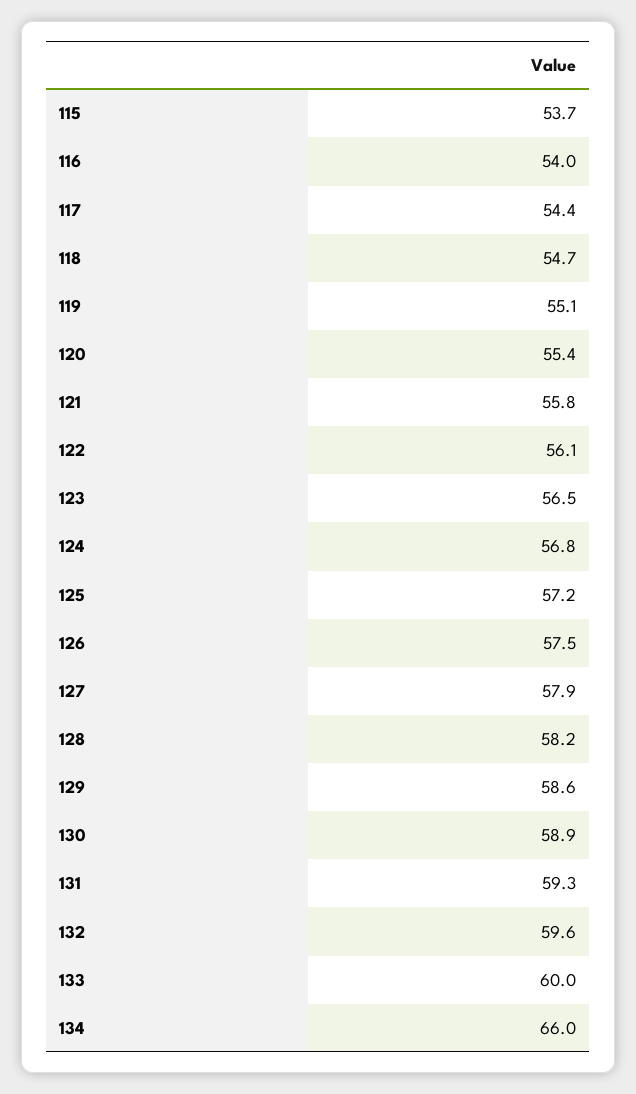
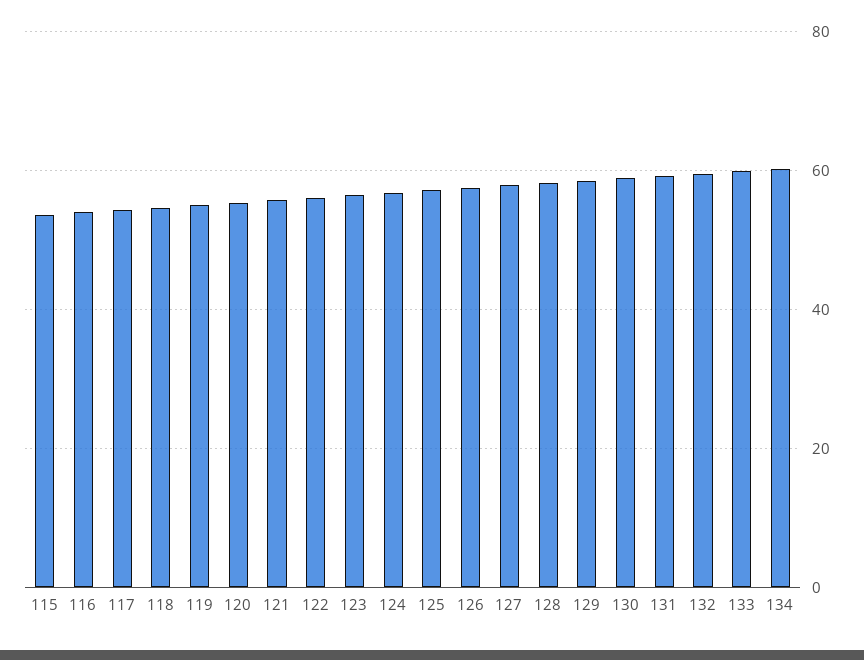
  {
    "115": 53.7,
    "116": 54,
    "117": 54.4,
    "118": 54.7,
    "119": 55.1,
    "120": 55.4,
    "121": 55.8,
    "122": 56.1,
    "123": 56.5,
    "124": 56.8,
    "125": 57.2,
    "126": 57.5,
    "127": 57.9,
    "128": 58.2,
    "129": 58.6,
    "130": 58.9,
    "131": 59.3,
    "132": 59.6,
    "133": 60,
-   "134": 66
+   "134": 60
  }

